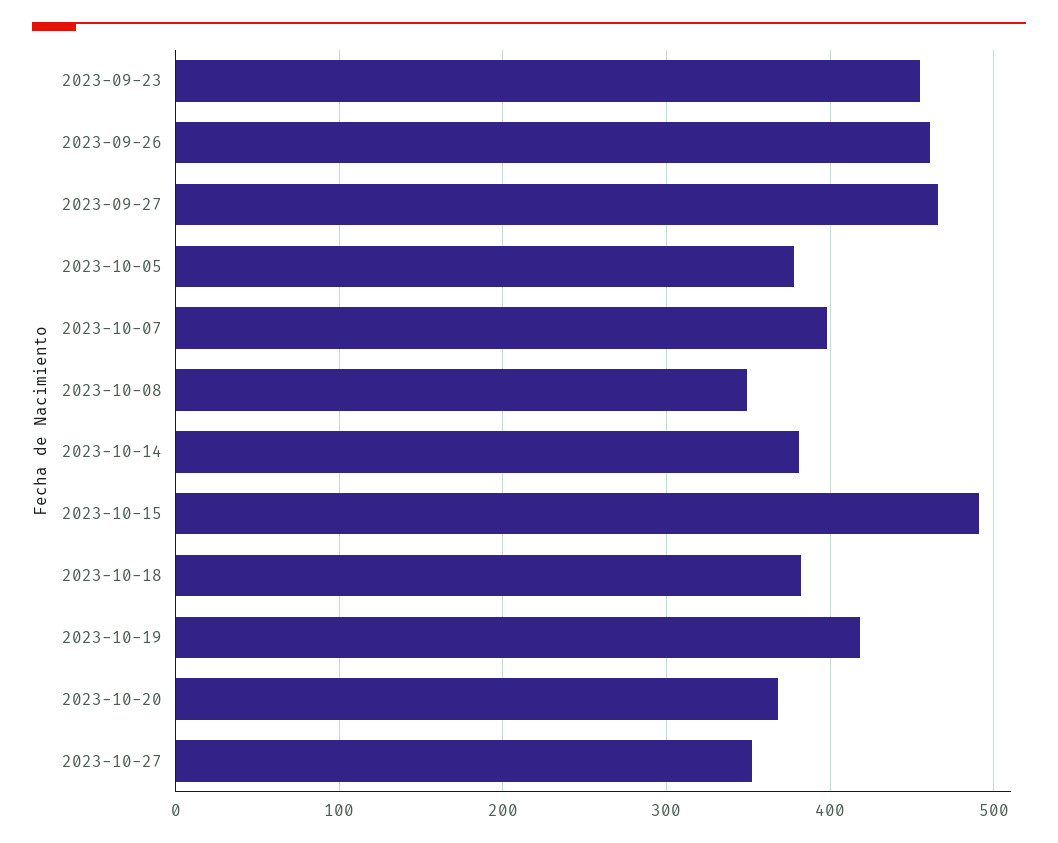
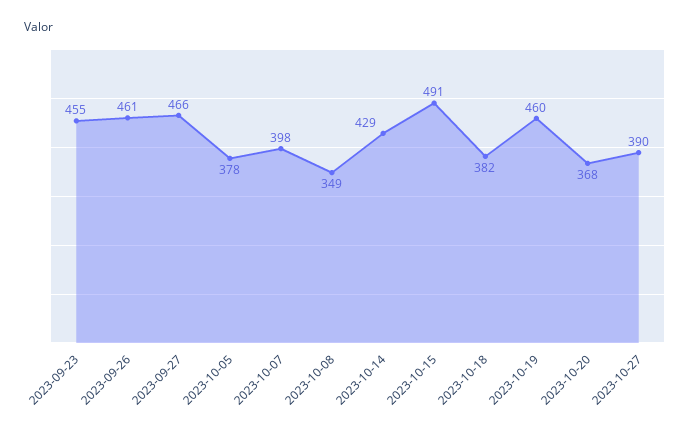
  {
    "2023-09-23": 455,
    "2023-09-26": 461,
    "2023-09-27": 466,
    "2023-10-05": 378,
    "2023-10-07": 398,
    "2023-10-08": 349,
-   "2023-10-14": 380,
+   "2023-10-14": 429,
    "2023-10-15": 491,
    "2023-10-18": 382,
-   "2023-10-19": 420,
+   "2023-10-19": 460,
    "2023-10-20": 368,
-   "2023-10-27": 350
+   "2023-10-27": 390
  }

